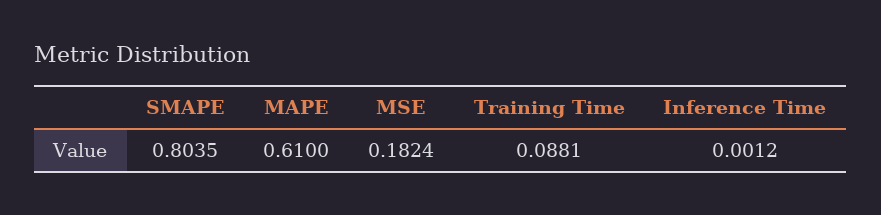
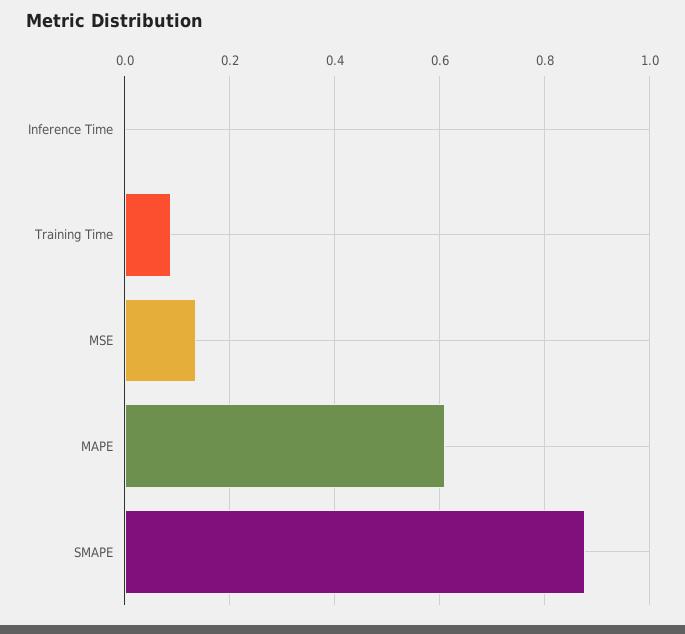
  {
-   "SMAPE": 0.8035,
+   "SMAPE": 0.88,
    "MAPE": 0.61,
-   "MSE": 0.1824,
+   "MSE": 0.14,
    "Training Time": 0.0881,
    "Inference Time": 0.0012
  }

